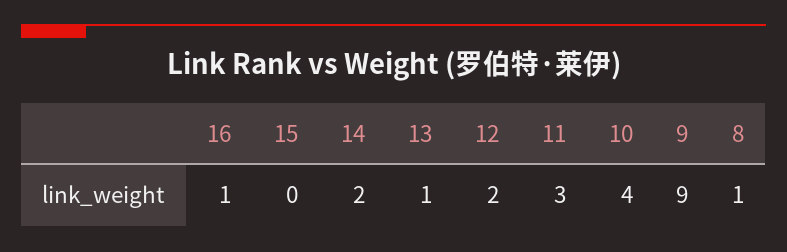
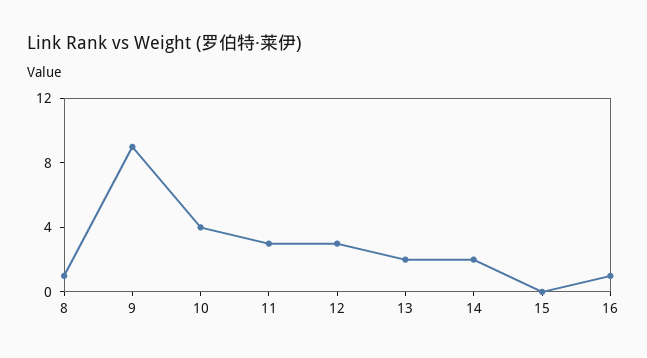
  {
    "16": 1,
    "15": 0,
    "14": 2,
-   "13": 1,
+   "13": 2,
-   "12": 2,
+   "12": 3,
    "11": 3,
    "10": 4,
    "9": 9,
    "8": 1
  }

